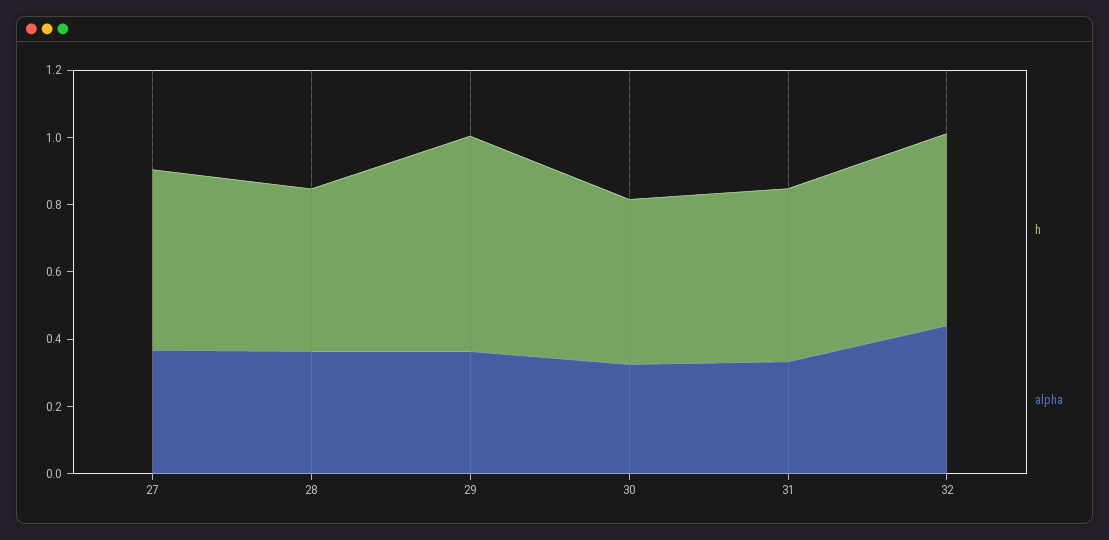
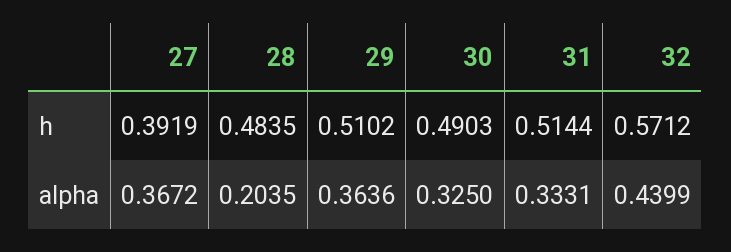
  {
    "h": {
-     "27": 0.55,
+     "27": 0.3919,
      "28": 0.4835,
-     "29": 0.65,
+     "29": 0.5102,
      "30": 0.4903,
      "31": 0.5144,
      "32": 0.5712
    },
    "alpha": {
      "27": 0.3672,
-     "28": 0.35,
+     "28": 0.2035,
      "29": 0.3636,
      "30": 0.325,
      "31": 0.3331,
      "32": 0.4399
    }
  }

